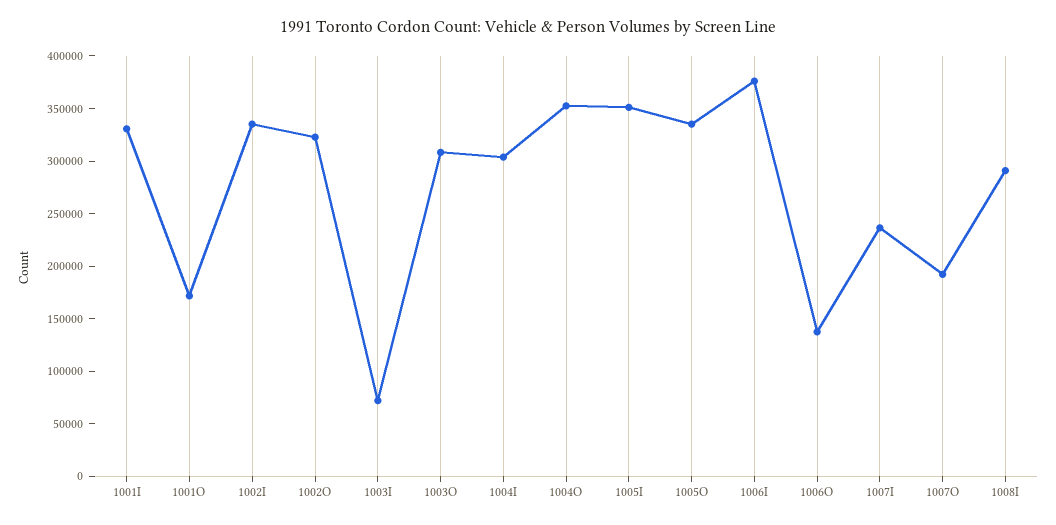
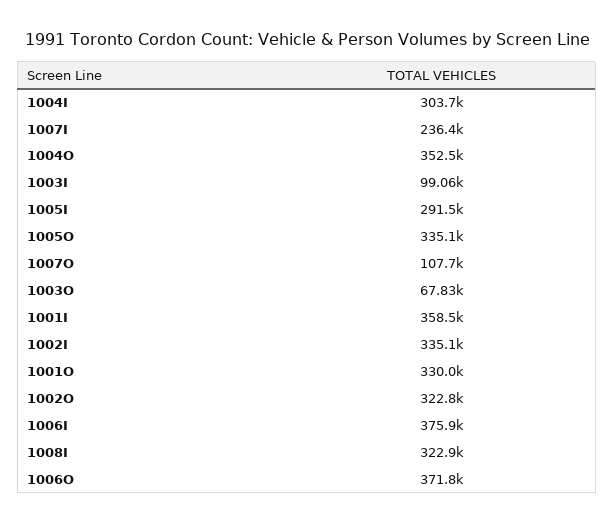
  {
-   "1001I": 330000,
+   "1001I": 358500,
-   "1001O": 170000,
+   "1001O": 330000,
    "1002I": 335100,
    "1002O": 322800,
-   "1003I": 70000,
+   "1003I": 99060,
-   "1003O": 310000,
+   "1003O": 67830,
    "1004I": 303700,
    "1004O": 352500,
-   "1005I": 350000,
+   "1005I": 291500,
    "1005O": 335100,
    "1006I": 375900,
-   "1006O": 140000,
+   "1006O": 371800,
    "1007I": 236400,
-   "1007O": 190000,
+   "1007O": 107700,
-   "1008I": 290000
+   "1008I": 322900
  }

